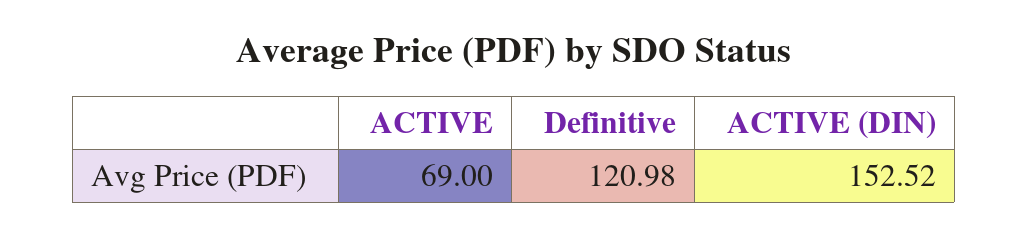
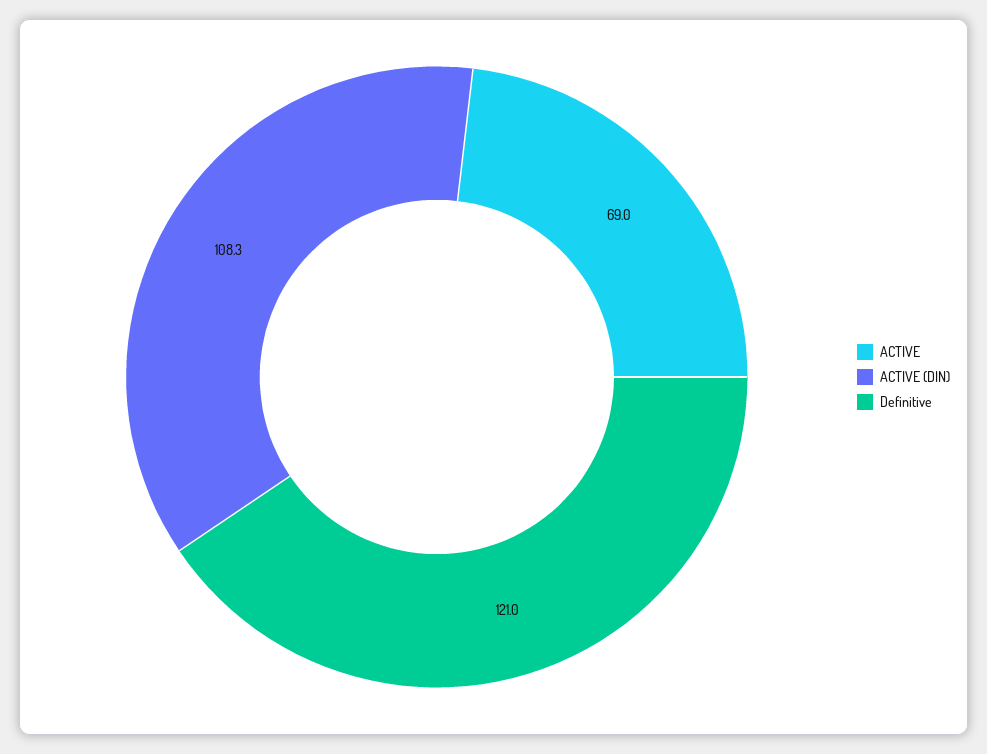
  {
    "ACTIVE": 69,
    "Definitive": 120.98,
-   "ACTIVE (DIN)": 152.52
+   "ACTIVE (DIN)": 108.3
  }

